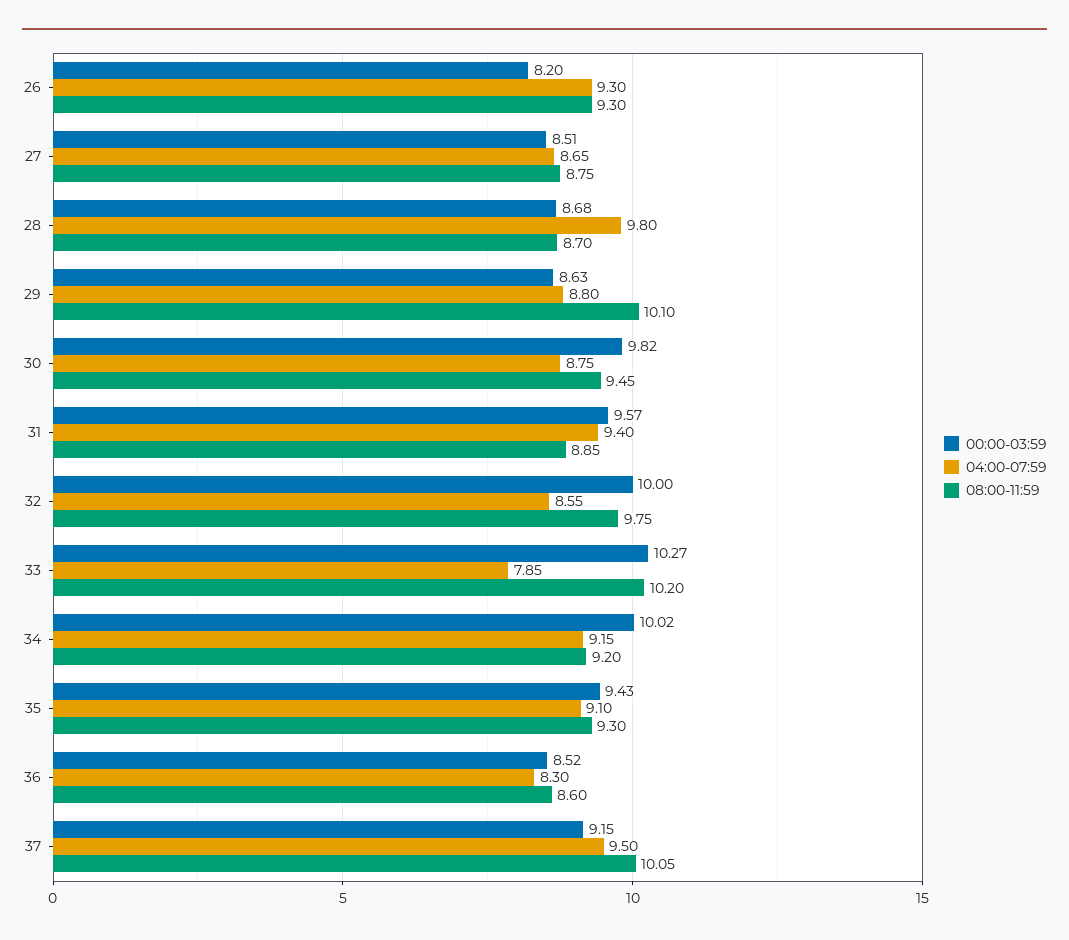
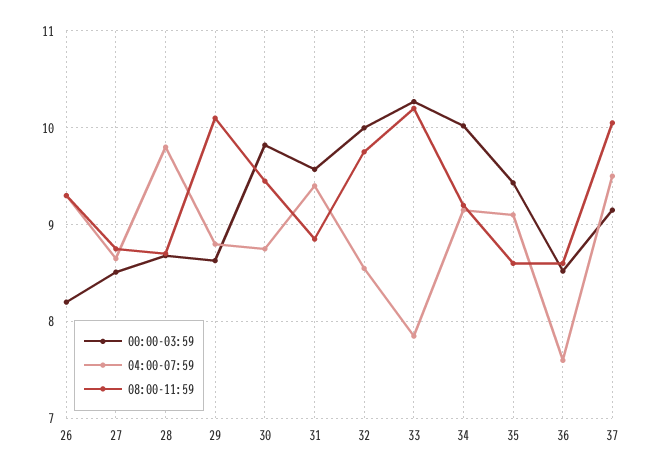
  {
    "00:00-03:59": {
      "26": 8.2,
      "27": 8.51,
      "28": 8.68,
      "29": 8.63,
      "30": 9.82,
      "31": 9.57,
      "32": 10,
      "33": 10.27,
      "34": 10.02,
      "35": 9.43,
      "36": 8.52,
      "37": 9.15
    },
    "04:00-07:59": {
      "26": 9.3,
      "27": 8.65,
      "28": 9.8,
      "29": 8.8,
      "30": 8.75,
      "31": 9.4,
      "32": 8.55,
      "33": 7.85,
      "34": 9.15,
      "35": 9.1,
-     "36": 8.3,
+     "36": 7.6,
      "37": 9.5
    },
    "08:00-11:59": {
      "26": 9.3,
      "27": 8.75,
      "28": 8.7,
      "29": 10.1,
      "30": 9.45,
      "31": 8.85,
      "32": 9.75,
      "33": 10.2,
      "34": 9.2,
-     "35": 9.3,
+     "35": 8.6,
      "36": 8.6,
      "37": 10.05
    }
  }

